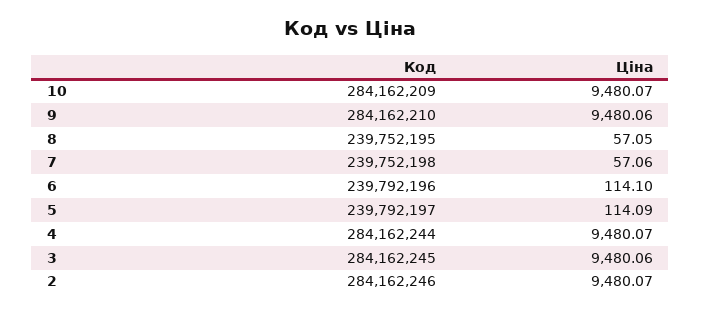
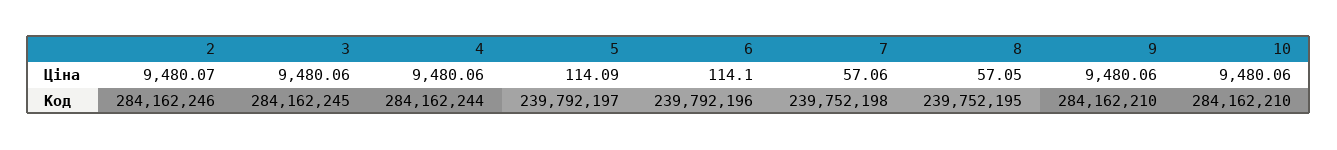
  {
    "Код": {
-     "10": 284162209,
+     "10": 284162210,
      "9": 284162210,
      "8": 239752195,
      "7": 239752198,
      "6": 239792196,
      "5": 239792197,
      "4": 284162244,
      "3": 284162245,
      "2": 284162246
    },
    "Ціна": {
-     "10": 9480.07,
+     "10": 9480.06,
      "9": 9480.06,
      "8": 57.05,
      "7": 57.06,
      "6": 114.1,
      "5": 114.09,
-     "4": 9480.07,
+     "4": 9480.06,
      "3": 9480.06,
      "2": 9480.07
    }
  }

